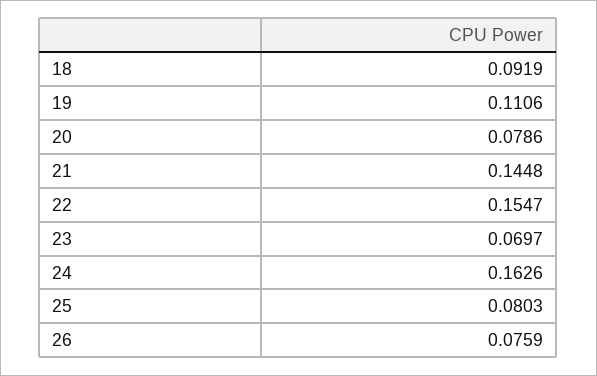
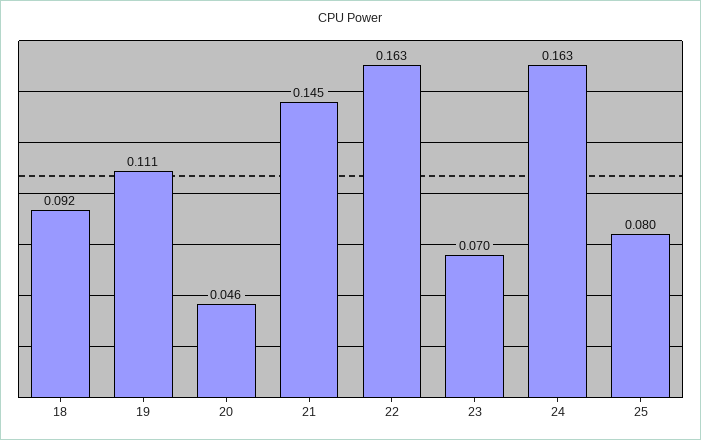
  {
    "18": 0.0919,
    "19": 0.1106,
-   "20": 0.0786,
+   "20": 0.046,
    "21": 0.1448,
-   "22": 0.1547,
+   "22": 0.163,
    "23": 0.0697,
    "24": 0.1626,
-   "25": 0.0803,
+   "25": 0.0803
-   "26": 0.0759
  }

